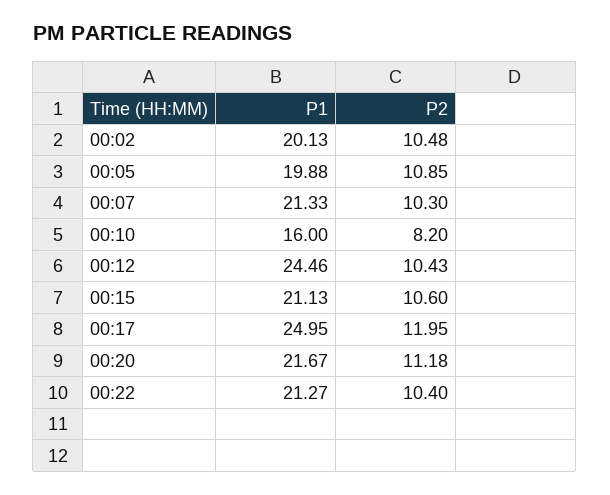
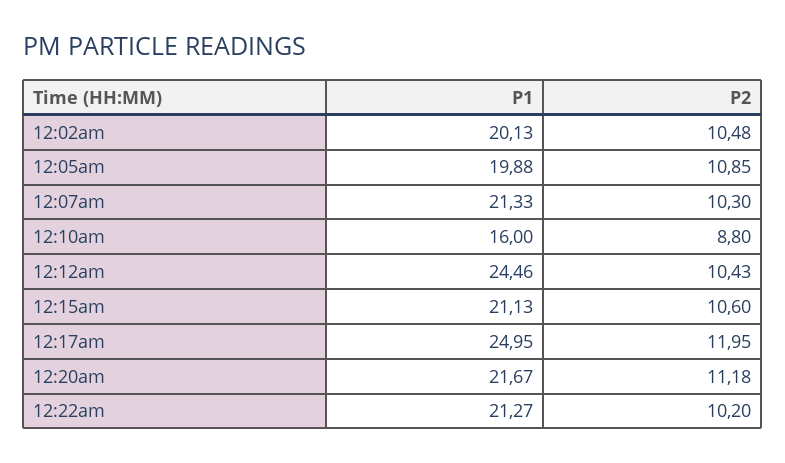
  {
    "P1": {
      "00:02": 20.13,
      "00:05": 19.88,
      "00:07": 21.33,
      "00:10": 16,
      "00:12": 24.46,
      "00:15": 21.13,
      "00:17": 24.95,
      "00:20": 21.67,
      "00:22": 21.27
    },
    "P2": {
      "00:02": 10.48,
      "00:05": 10.85,
      "00:07": 10.3,
-     "00:10": 8.2,
+     "00:10": 8.8,
      "00:12": 10.43,
      "00:15": 10.6,
      "00:17": 11.95,
      "00:20": 11.18,
-     "00:22": 10.4
+     "00:22": 10.2
    }
  }

